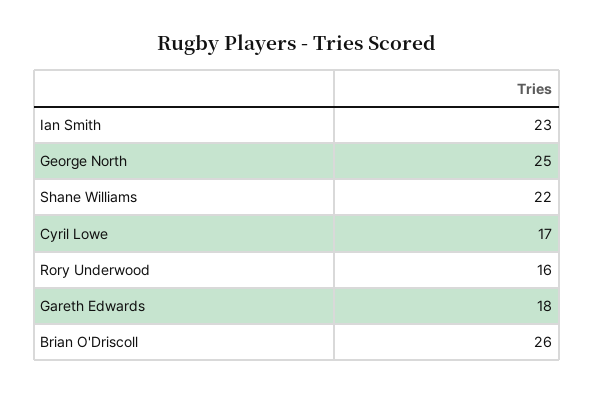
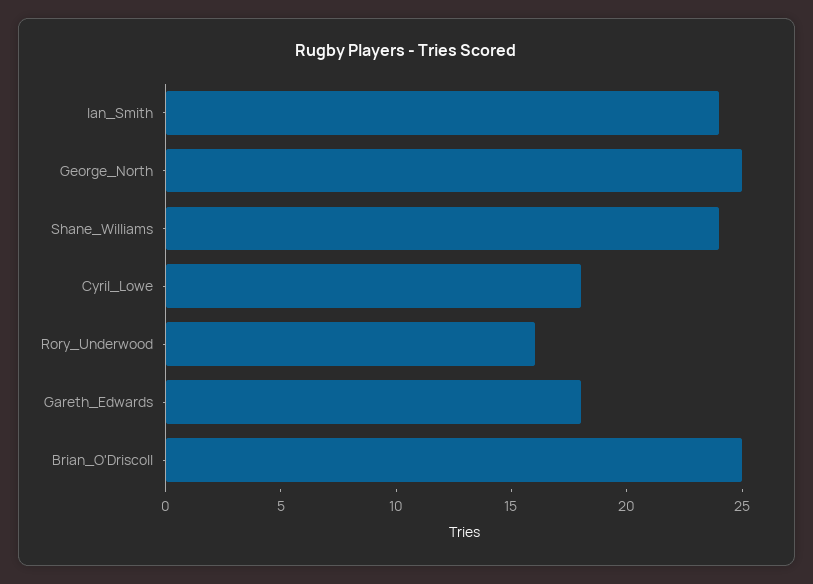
  {
-   "Ian Smith": 23,
+   "Ian Smith": 24,
    "George North": 25,
-   "Shane Williams": 22,
+   "Shane Williams": 24,
-   "Cyril Lowe": 17,
+   "Cyril Lowe": 18,
    "Rory Underwood": 16,
    "Gareth Edwards": 18,
-   "Brian O'Driscoll": 26
+   "Brian O'Driscoll": 25
  }

